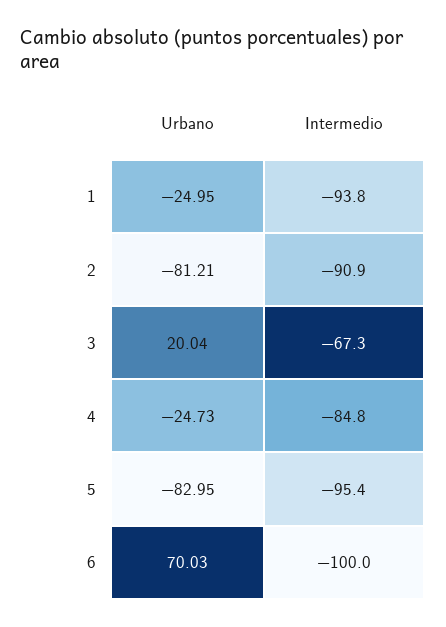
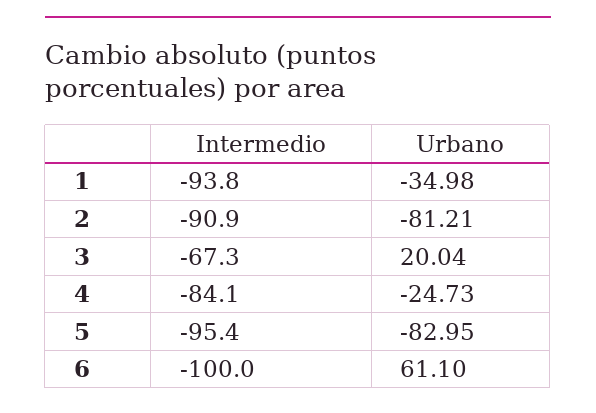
  {
    "Urbano": {
-     "1": -24.95,
+     "1": -34.98,
      "2": -81.21,
      "3": 20.04,
      "4": -24.73,
      "5": -82.95,
-     "6": 70.03
+     "6": 61.1
    },
    "Intermedio": {
      "1": -93.8,
      "2": -90.9,
      "3": -67.3,
-     "4": -84.8,
+     "4": -84.1,
      "5": -95.4,
      "6": -100
    }
  }

